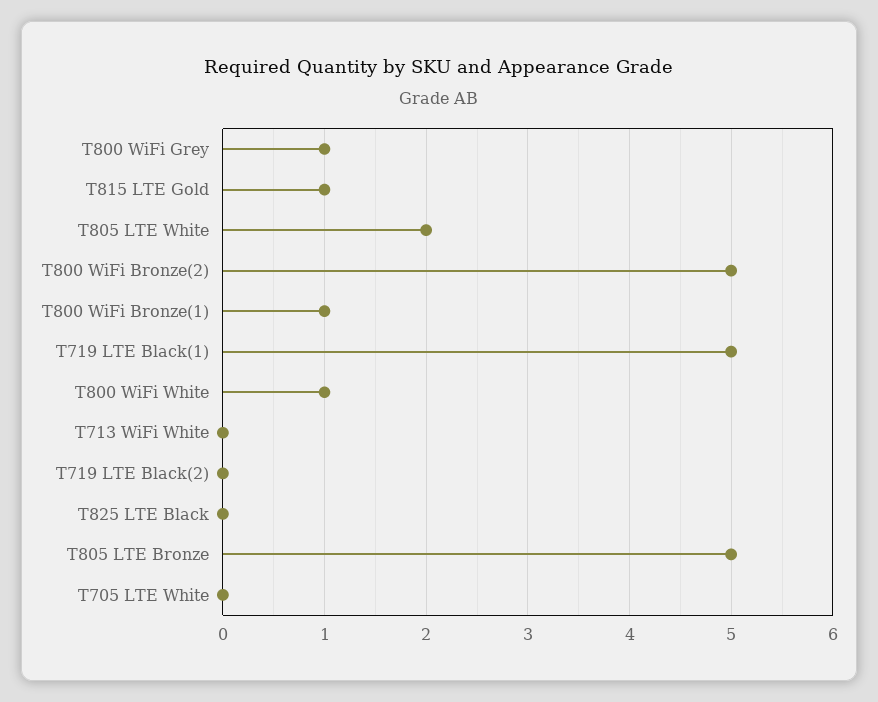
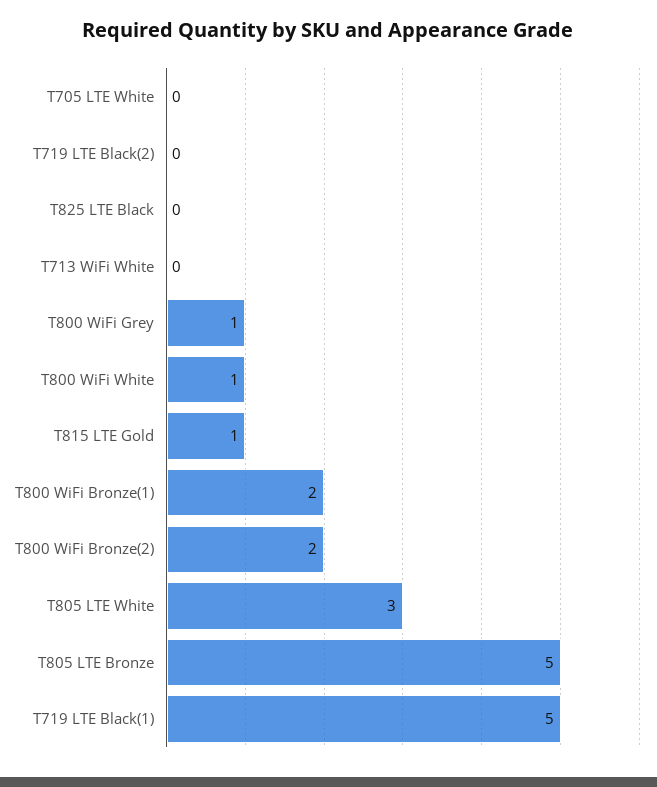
  {
    "T800 WiFi Grey": 1,
    "T815 LTE Gold": 1,
-   "T805 LTE White": 2,
+   "T805 LTE White": 3,
-   "T800 WiFi Bronze(2)": 5,
+   "T800 WiFi Bronze(2)": 2,
-   "T800 WiFi Bronze(1)": 1,
+   "T800 WiFi Bronze(1)": 2,
    "T719 LTE Black(1)": 5,
    "T800 WiFi White": 1,
    "T713 WiFi White": 0,
    "T719 LTE Black(2)": 0,
    "T825 LTE Black": 0,
    "T805 LTE Bronze": 5,
    "T705 LTE White": 0
  }

